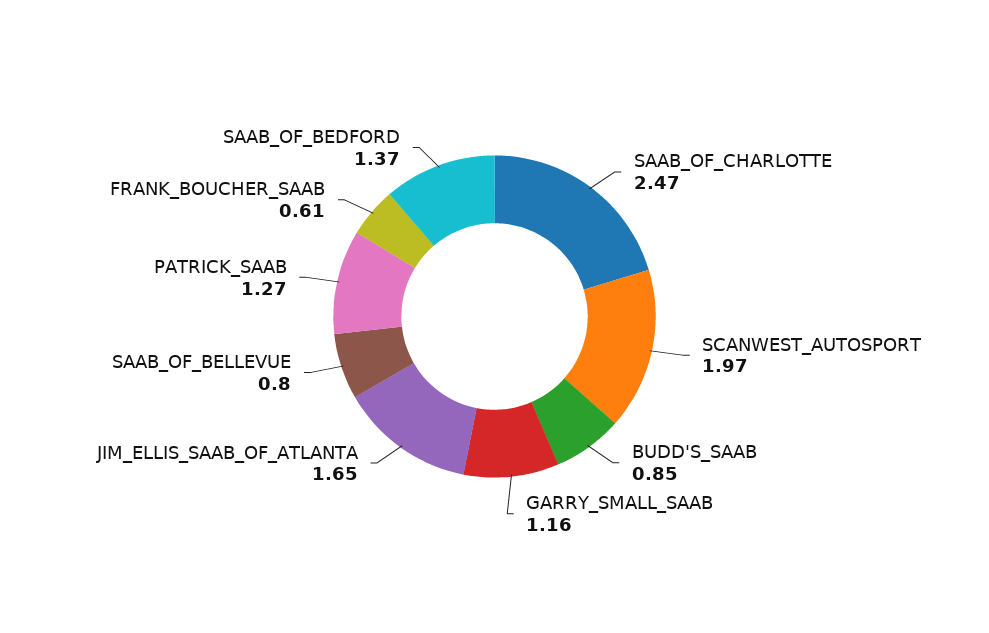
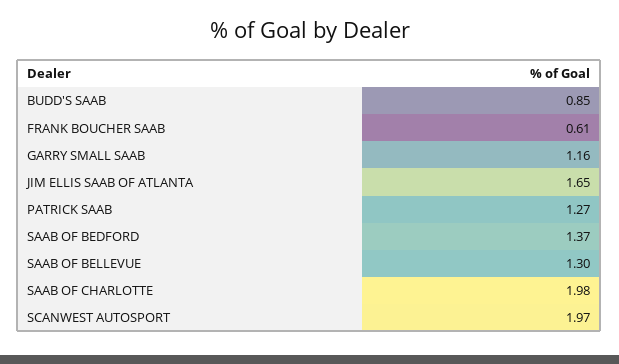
  {
-   "SAAB_OF_CHARLOTTE": 2.47,
+   "SAAB_OF_CHARLOTTE": 1.98,
    "SCANWEST_AUTOSPORT": 1.97,
    "BUDD'S_SAAB": 0.85,
    "GARRY_SMALL_SAAB": 1.16,
    "JIM_ELLIS_SAAB_OF_ATLANTA": 1.65,
-   "SAAB_OF_BELLEVUE": 0.8,
+   "SAAB_OF_BELLEVUE": 1.3,
    "PATRICK_SAAB": 1.27,
    "FRANK_BOUCHER_SAAB": 0.61,
    "SAAB_OF_BEDFORD": 1.37
  }

